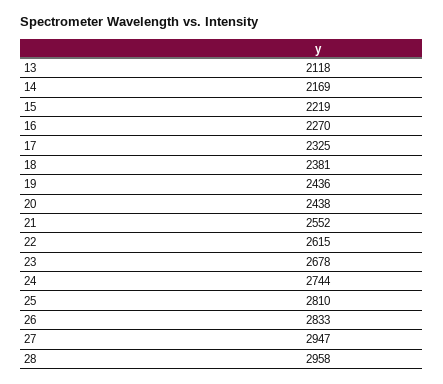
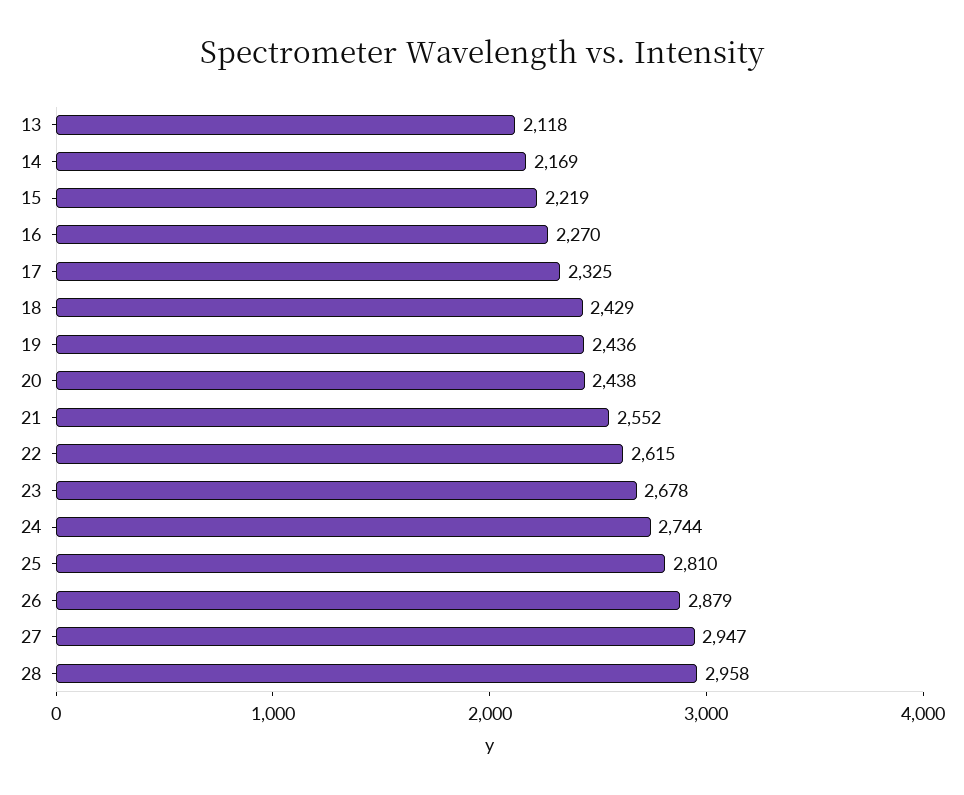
  {
    "13": 2118,
    "14": 2169,
    "15": 2219,
    "16": 2270,
    "17": 2325,
-   "18": 2381,
+   "18": 2429,
    "19": 2436,
    "20": 2438,
    "21": 2552,
    "22": 2615,
    "23": 2678,
    "24": 2744,
    "25": 2810,
-   "26": 2833,
+   "26": 2879,
    "27": 2947,
    "28": 2958
  }

